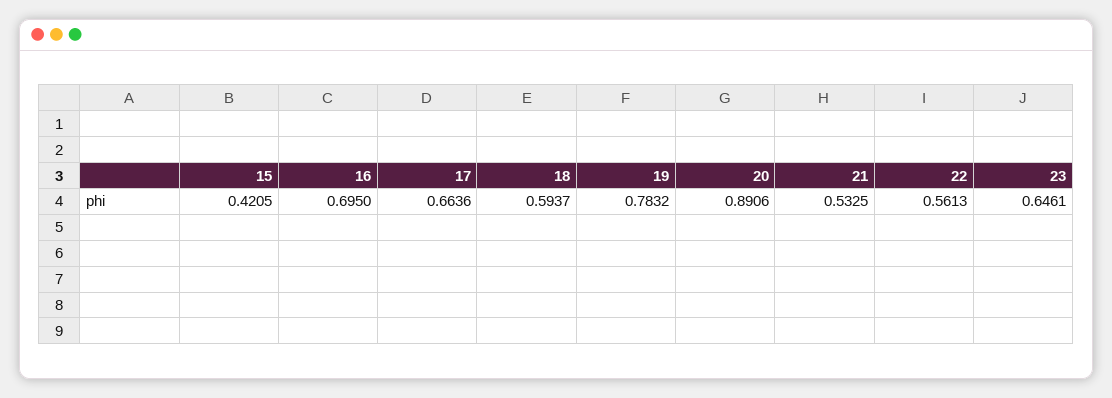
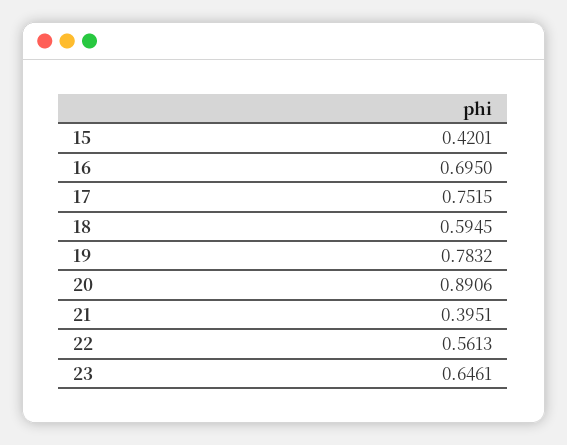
  {
-   "15": 0.4205,
+   "15": 0.4201,
    "16": 0.695,
-   "17": 0.6636,
+   "17": 0.7515,
-   "18": 0.5937,
+   "18": 0.5945,
    "19": 0.7832,
    "20": 0.8906,
-   "21": 0.5325,
+   "21": 0.3951,
    "22": 0.5613,
    "23": 0.6461
  }

